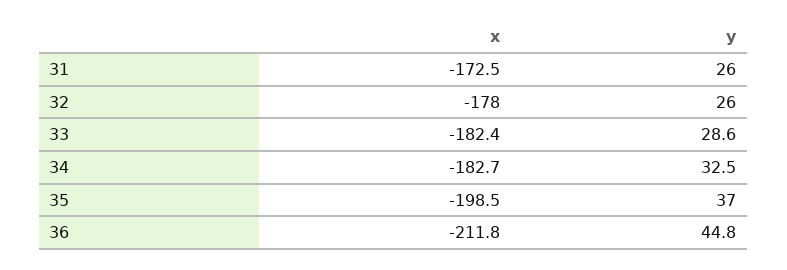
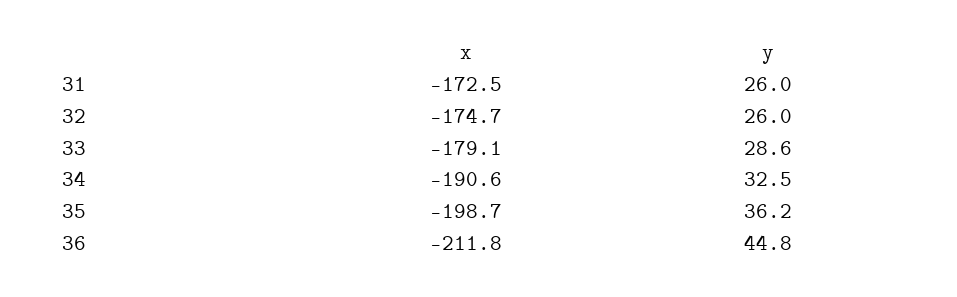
  {
    "x": {
      "31": -172.5,
-     "32": -178,
+     "32": -174.7,
-     "33": -182.4,
+     "33": -179.1,
-     "34": -182.7,
+     "34": -190.6,
-     "35": -198.5,
+     "35": -198.7,
      "36": -211.8
    },
    "y": {
      "31": 26,
      "32": 26,
      "33": 28.6,
      "34": 32.5,
-     "35": 37,
+     "35": 36.2,
      "36": 44.8
    }
  }

